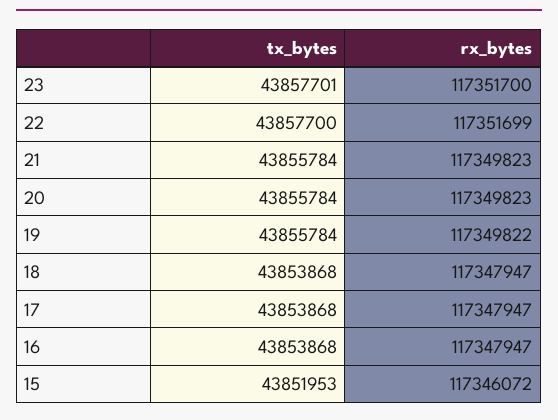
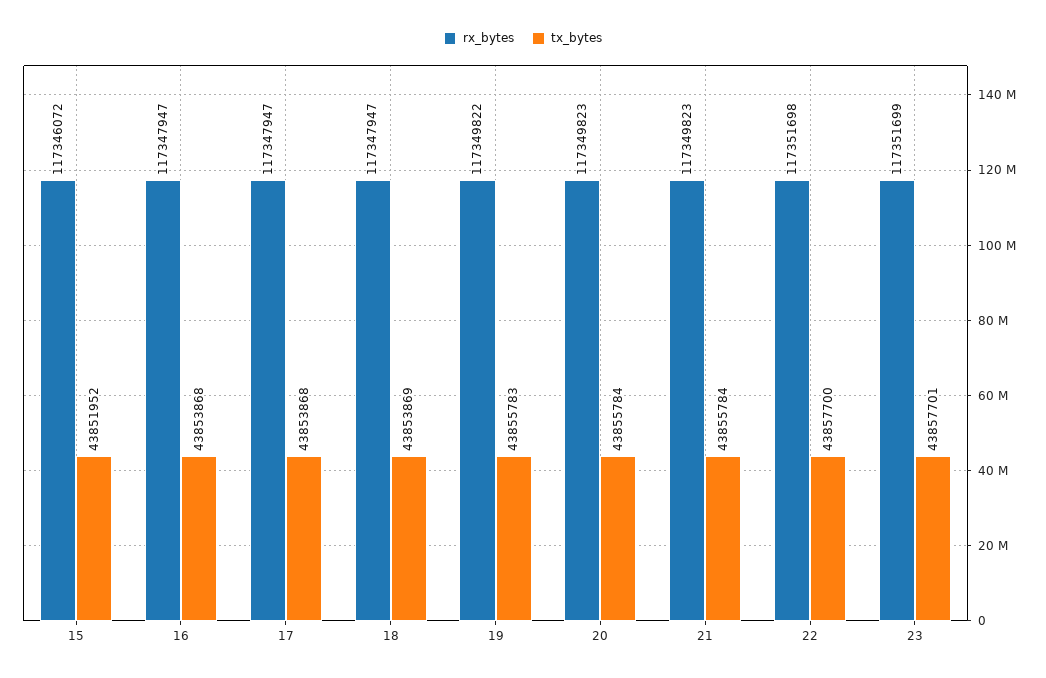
  {
    "tx_bytes": {
      "23": 43857701,
      "22": 43857700,
      "21": 43855784,
      "20": 43855784,
-     "19": 43855784,
+     "19": 43855783,
-     "18": 43853868,
+     "18": 43853869,
      "17": 43853868,
      "16": 43853868,
-     "15": 43851953
+     "15": 43851952
    },
    "rx_bytes": {
-     "23": 117351700,
+     "23": 117351699,
-     "22": 117351699,
+     "22": 117351698,
      "21": 117349823,
      "20": 117349823,
      "19": 117349822,
      "18": 117347947,
      "17": 117347947,
      "16": 117347947,
      "15": 117346072
    }
  }

